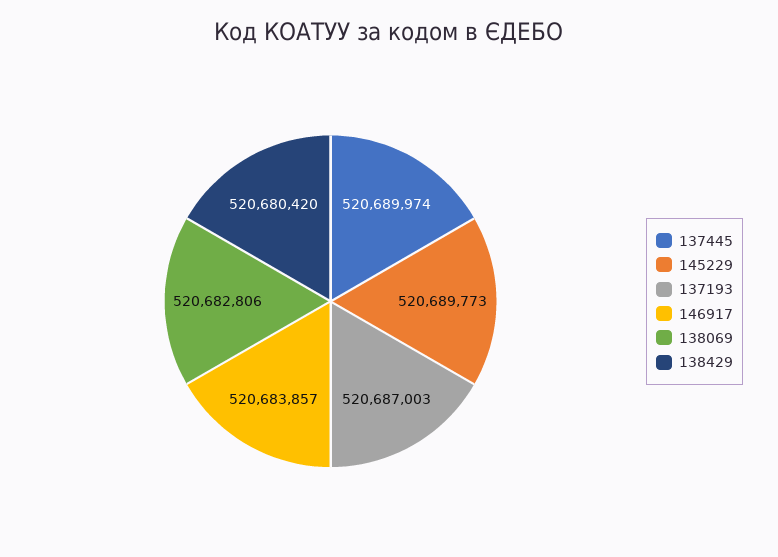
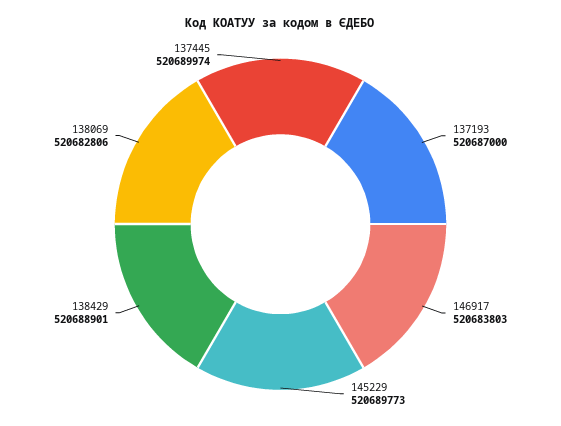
  {
    "137445": 520689974,
    "145229": 520689773,
-   "137193": 520687003,
+   "137193": 520687000,
-   "146917": 520683857,
+   "146917": 520683803,
    "138069": 520682806,
-   "138429": 520680420
+   "138429": 520688901
  }

